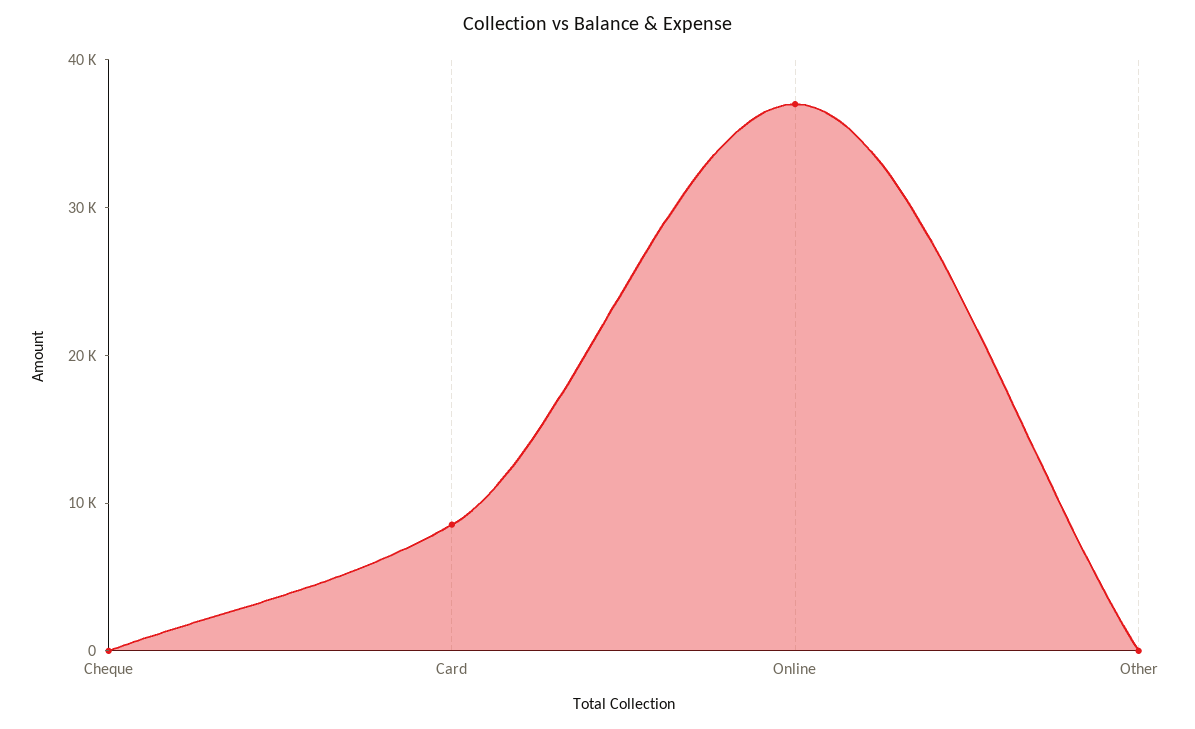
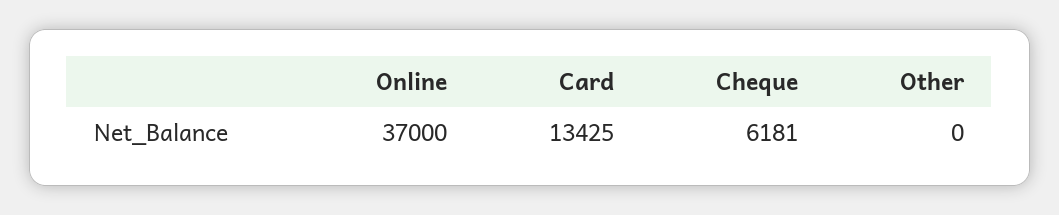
  {
-   "Cheque": 0,
+   "Cheque": 6181,
-   "Card": 8000,
+   "Card": 13425,
    "Online": 37000,
    "Other": 0
  }

